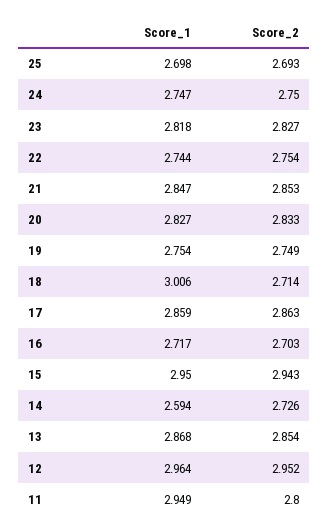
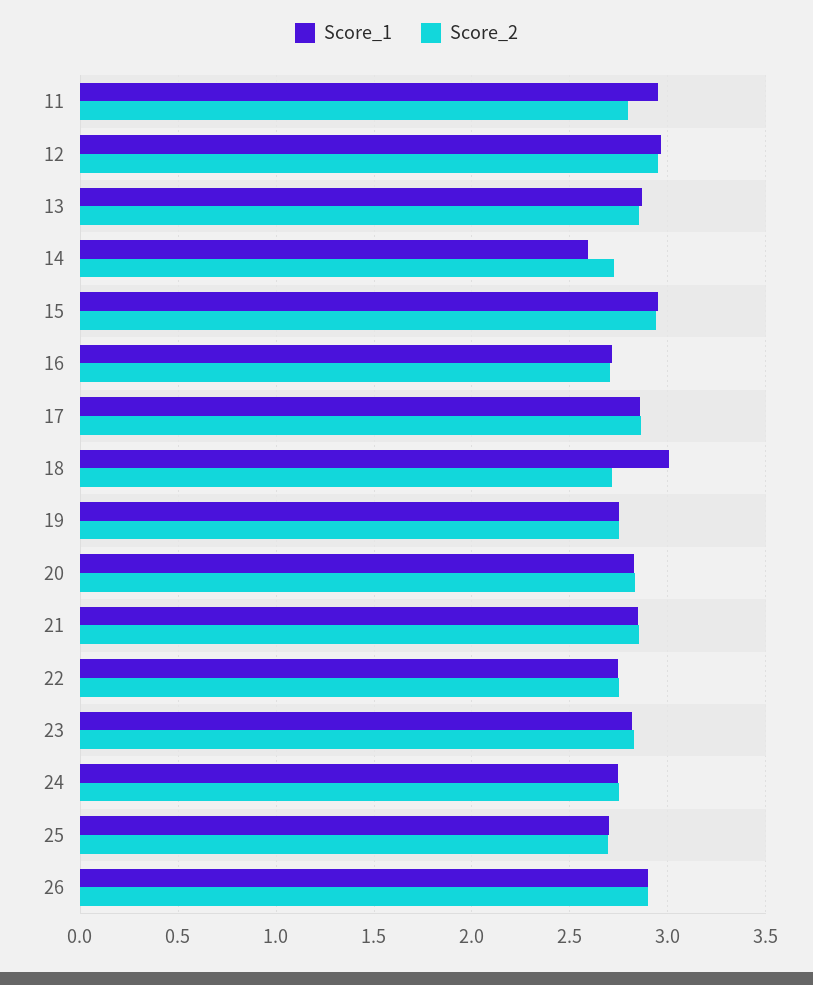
  {
    "Score_1": {
      "25": 2.698,
      "24": 2.747,
      "23": 2.818,
      "22": 2.744,
      "21": 2.847,
      "20": 2.827,
      "19": 2.754,
      "18": 3.006,
      "17": 2.859,
      "16": 2.717,
      "15": 2.95,
      "14": 2.594,
      "13": 2.868,
      "12": 2.964,
-     "11": 2.949
+     "11": 2.949,
+     "26": 2.9
    },
    "Score_2": {
      "25": 2.693,
      "24": 2.75,
      "23": 2.827,
      "22": 2.754,
      "21": 2.853,
      "20": 2.833,
      "19": 2.749,
      "18": 2.714,
      "17": 2.863,
      "16": 2.703,
      "15": 2.943,
      "14": 2.726,
      "13": 2.854,
      "12": 2.952,
-     "11": 2.8
+     "11": 2.8,
+     "26": 2.9
    }
  }

